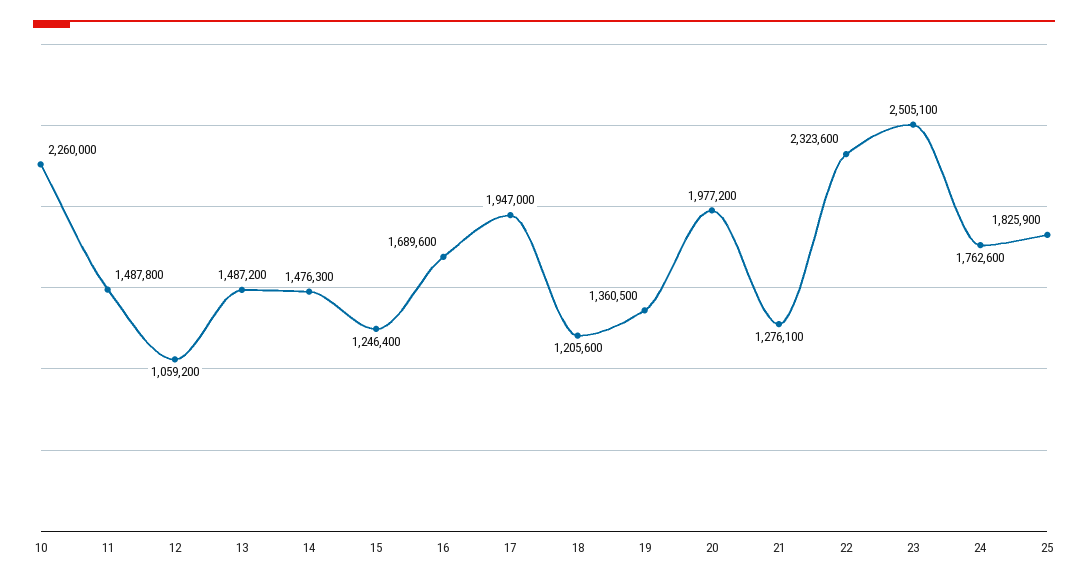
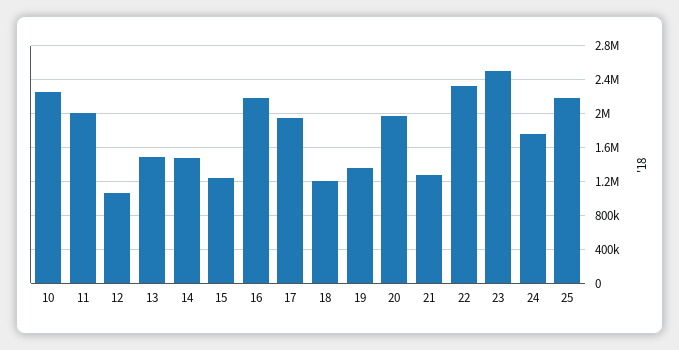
  {
    "10": 2260000,
-   "11": 1487800,
+   "11": 2000000,
    "12": 1059200,
    "13": 1487200,
    "14": 1476300,
    "15": 1246400,
-   "16": 1689600,
+   "16": 2200000,
    "17": 1947000,
    "18": 1205600,
    "19": 1360500,
    "20": 1977200,
    "21": 1276100,
    "22": 2323600,
    "23": 2505100,
    "24": 1762600,
-   "25": 1825900
+   "25": 2200000
  }

